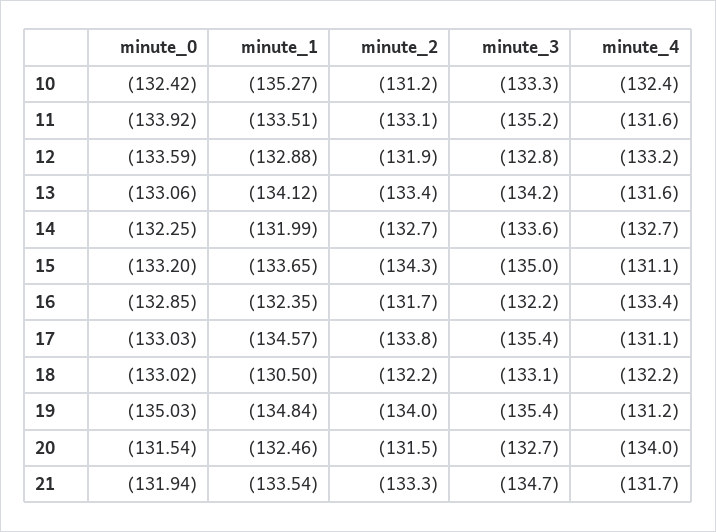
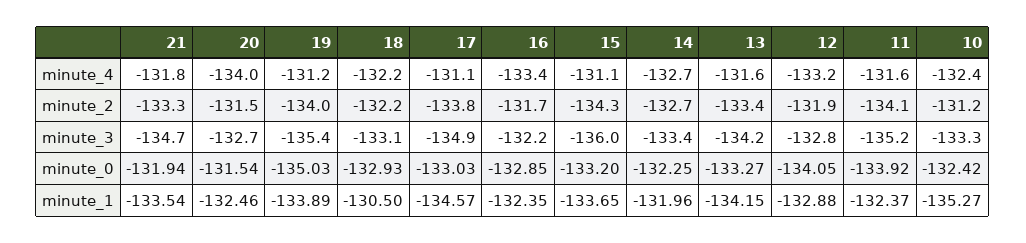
  {
    "minute_0": {
      "10": -132.42,
      "11": -133.92,
-     "12": -133.59,
+     "12": -134.05,
-     "13": -133.06,
+     "13": -133.27,
      "14": -132.25,
      "15": -133.2,
      "16": -132.85,
      "17": -133.03,
-     "18": -133.02,
+     "18": -132.93,
      "19": -135.03,
      "20": -131.54,
      "21": -131.94
    },
    "minute_1": {
      "10": -135.27,
-     "11": -133.51,
+     "11": -132.37,
      "12": -132.88,
-     "13": -134.12,
+     "13": -134.15,
-     "14": -131.99,
+     "14": -131.96,
      "15": -133.65,
      "16": -132.35,
      "17": -134.57,
      "18": -130.5,
-     "19": -134.84,
+     "19": -133.89,
      "20": -132.46,
      "21": -133.54
    },
    "minute_2": {
      "10": -131.2,
-     "11": -133.1,
+     "11": -134.1,
      "12": -131.9,
      "13": -133.4,
      "14": -132.7,
      "15": -134.3,
      "16": -131.7,
      "17": -133.8,
      "18": -132.2,
      "19": -134,
      "20": -131.5,
      "21": -133.3
    },
    "minute_3": {
      "10": -133.3,
      "11": -135.2,
      "12": -132.8,
      "13": -134.2,
-     "14": -133.6,
+     "14": -133.4,
-     "15": -135,
+     "15": -136,
      "16": -132.2,
-     "17": -135.4,
+     "17": -134.9,
      "18": -133.1,
      "19": -135.4,
      "20": -132.7,
      "21": -134.7
    },
    "minute_4": {
      "10": -132.4,
      "11": -131.6,
      "12": -133.2,
      "13": -131.6,
      "14": -132.7,
      "15": -131.1,
      "16": -133.4,
      "17": -131.1,
      "18": -132.2,
      "19": -131.2,
      "20": -134,
-     "21": -131.7
+     "21": -131.8
    }
  }

